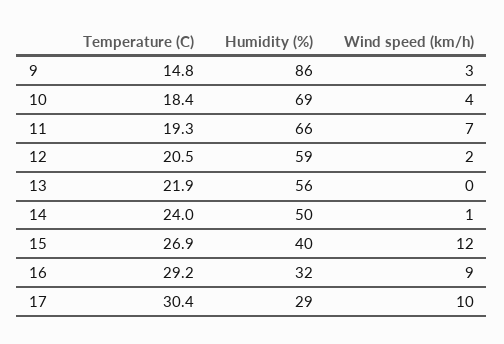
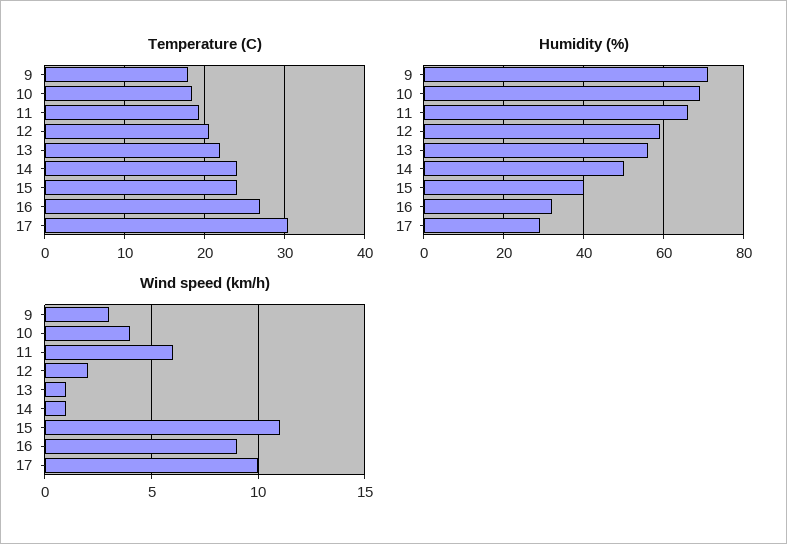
  {
    "Temperature (C)": {
-     "9": 14.8,
+     "9": 18,
      "10": 18.4,
      "11": 19.3,
      "12": 20.5,
      "13": 21.9,
      "14": 24,
-     "15": 26.9,
+     "15": 24,
-     "16": 29.2,
+     "16": 27,
      "17": 30.4
    },
    "Humidity (%)": {
-     "9": 86,
+     "9": 70,
      "10": 69,
      "11": 66,
      "12": 59,
      "13": 56,
      "14": 50,
      "15": 40,
      "16": 32,
      "17": 29
    },
    "Wind speed (km/h)": {
      "9": 3,
      "10": 4,
-     "11": 7,
+     "11": 6,
      "12": 2,
-     "13": 0,
+     "13": 1,
      "14": 1,
-     "15": 12,
+     "15": 11,
      "16": 9,
      "17": 10
    }
  }

